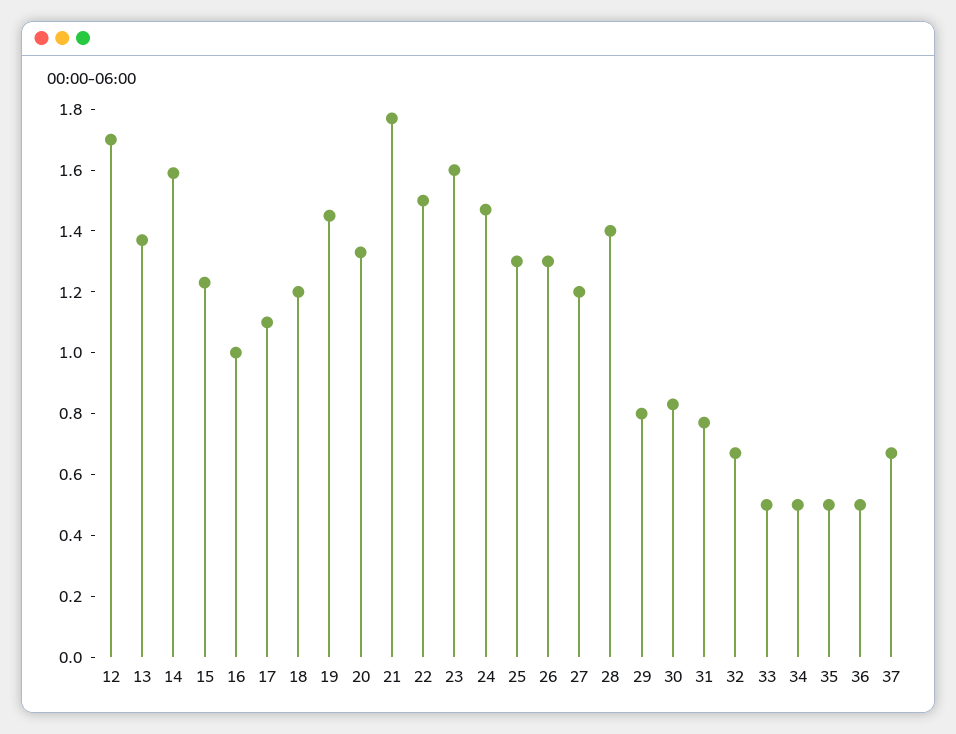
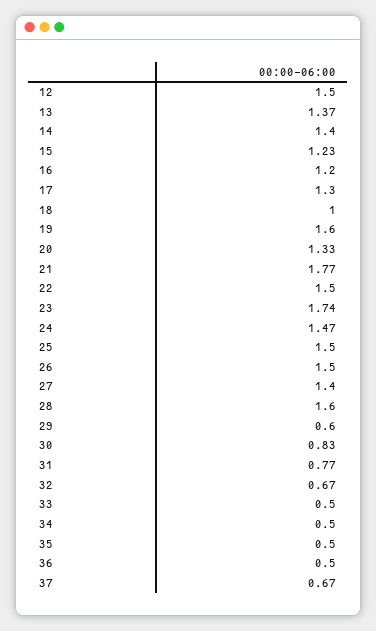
  {
-   "12": 1.7,
+   "12": 1.5,
    "13": 1.37,
-   "14": 1.6,
+   "14": 1.4,
    "15": 1.23,
-   "16": 1,
+   "16": 1.2,
-   "17": 1.1,
+   "17": 1.3,
-   "18": 1.2,
+   "18": 1,
-   "19": 1.45,
+   "19": 1.6,
    "20": 1.33,
    "21": 1.77,
    "22": 1.5,
-   "23": 1.6,
+   "23": 1.74,
    "24": 1.47,
-   "25": 1.3,
+   "25": 1.5,
-   "26": 1.3,
+   "26": 1.5,
-   "27": 1.2,
+   "27": 1.4,
-   "28": 1.4,
+   "28": 1.6,
-   "29": 0.8,
+   "29": 0.6,
    "30": 0.83,
    "31": 0.77,
    "32": 0.67,
    "33": 0.5,
    "34": 0.5,
    "35": 0.5,
    "36": 0.5,
    "37": 0.67
  }

